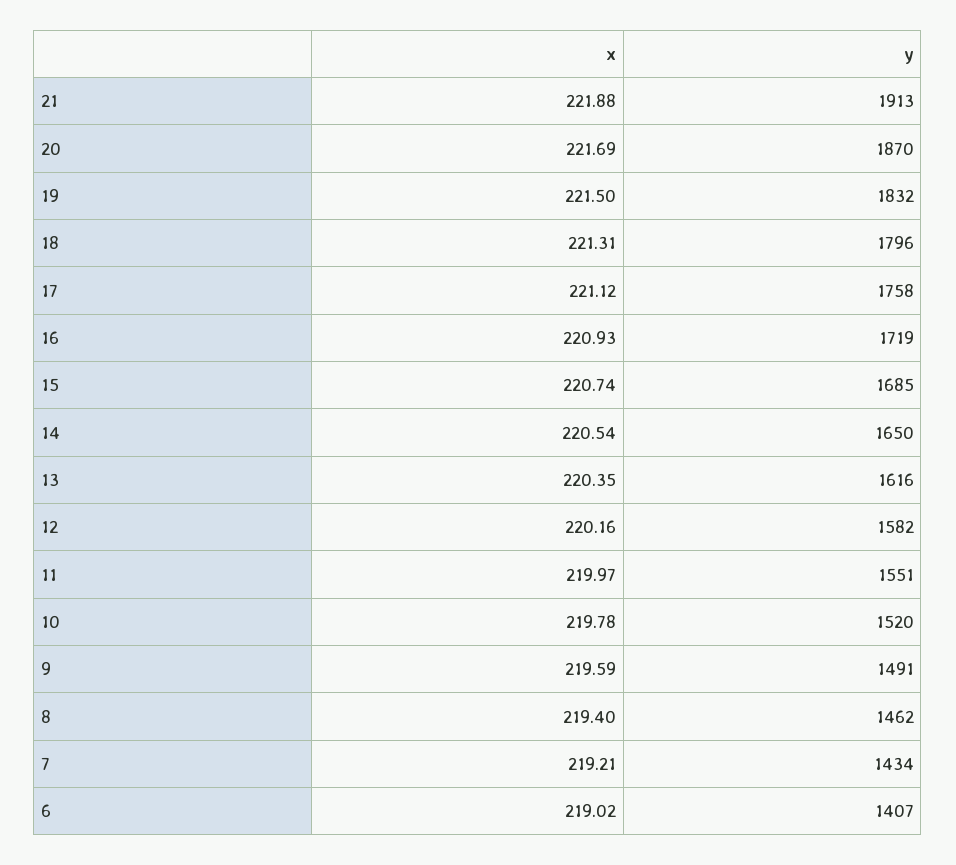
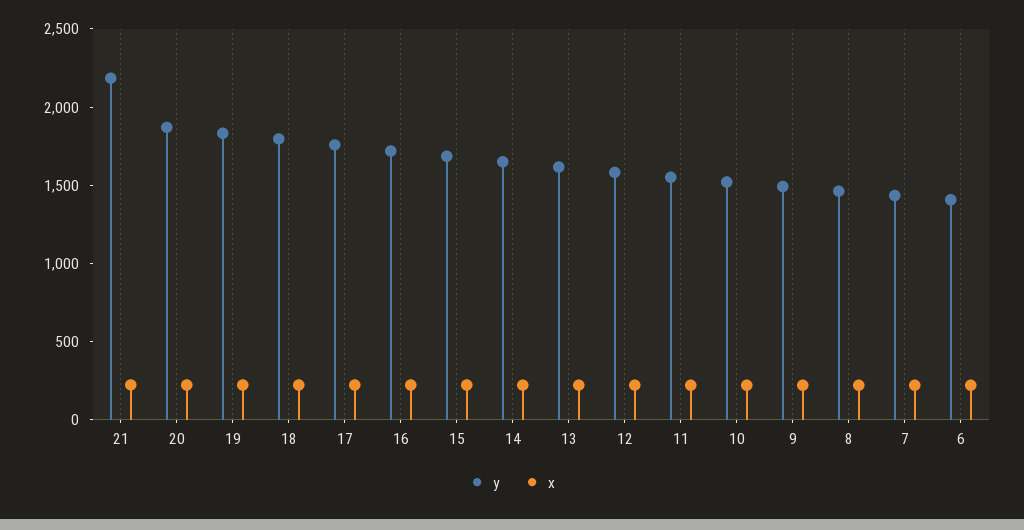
  {
    "x": {
      "21": 221.88,
      "20": 221.69,
      "19": 221.5,
      "18": 221.31,
      "17": 221.12,
      "16": 220.93,
      "15": 220.74,
      "14": 220.54,
      "13": 220.35,
      "12": 220.16,
      "11": 219.97,
      "10": 219.78,
      "9": 219.59,
      "8": 219.4,
      "7": 219.21,
      "6": 219.02
    },
    "y": {
-     "21": 1913,
+     "21": 2200,
      "20": 1870,
      "19": 1832,
      "18": 1796,
      "17": 1758,
      "16": 1719,
      "15": 1685,
      "14": 1650,
      "13": 1616,
      "12": 1582,
      "11": 1551,
      "10": 1520,
      "9": 1491,
      "8": 1462,
      "7": 1434,
      "6": 1407
    }
  }

